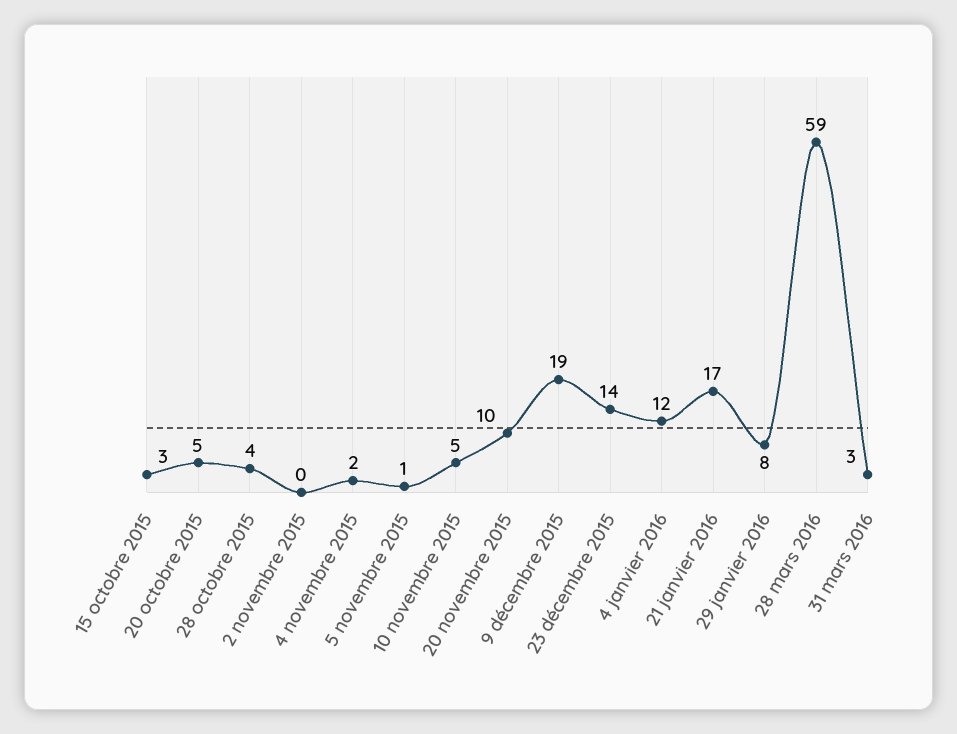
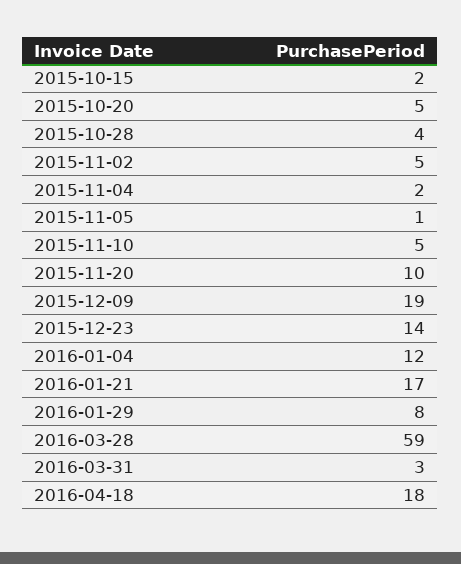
  {
-   "15 octobre 2015": 3,
+   "15 octobre 2015": 2,
    "20 octobre 2015": 5,
    "28 octobre 2015": 4,
-   "2 novembre 2015": 0,
+   "2 novembre 2015": 5,
    "4 novembre 2015": 2,
    "5 novembre 2015": 1,
    "10 novembre 2015": 5,
    "20 novembre 2015": 10,
    "9 décembre 2015": 19,
    "23 décembre 2015": 14,
    "4 janvier 2016": 12,
    "21 janvier 2016": 17,
    "29 janvier 2016": 8,
    "28 mars 2016": 59,
-   "31 mars 2016": 3
+   "31 mars 2016": 3,
+   "2016-04-18": 18
  }

